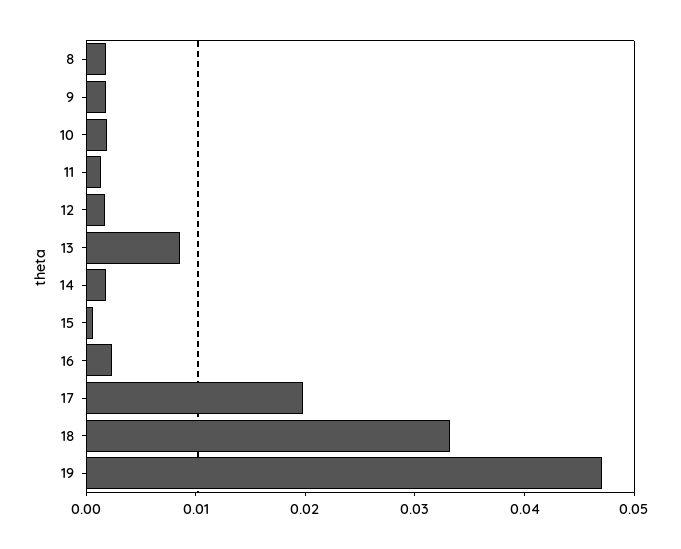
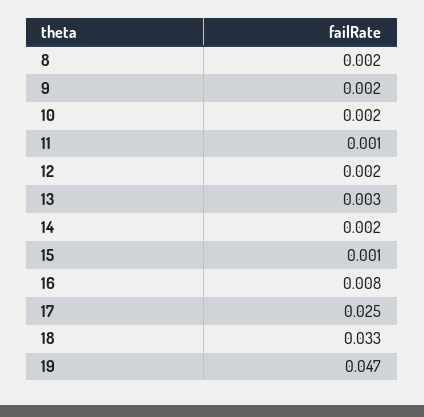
  {
    "8": 0.002,
    "9": 0.002,
    "10": 0.002,
    "11": 0.001,
    "12": 0.002,
-   "13": 0.008,
+   "13": 0.003,
    "14": 0.002,
    "15": 0.001,
-   "16": 0.002,
+   "16": 0.008,
-   "17": 0.02,
+   "17": 0.025,
    "18": 0.033,
    "19": 0.047
  }

